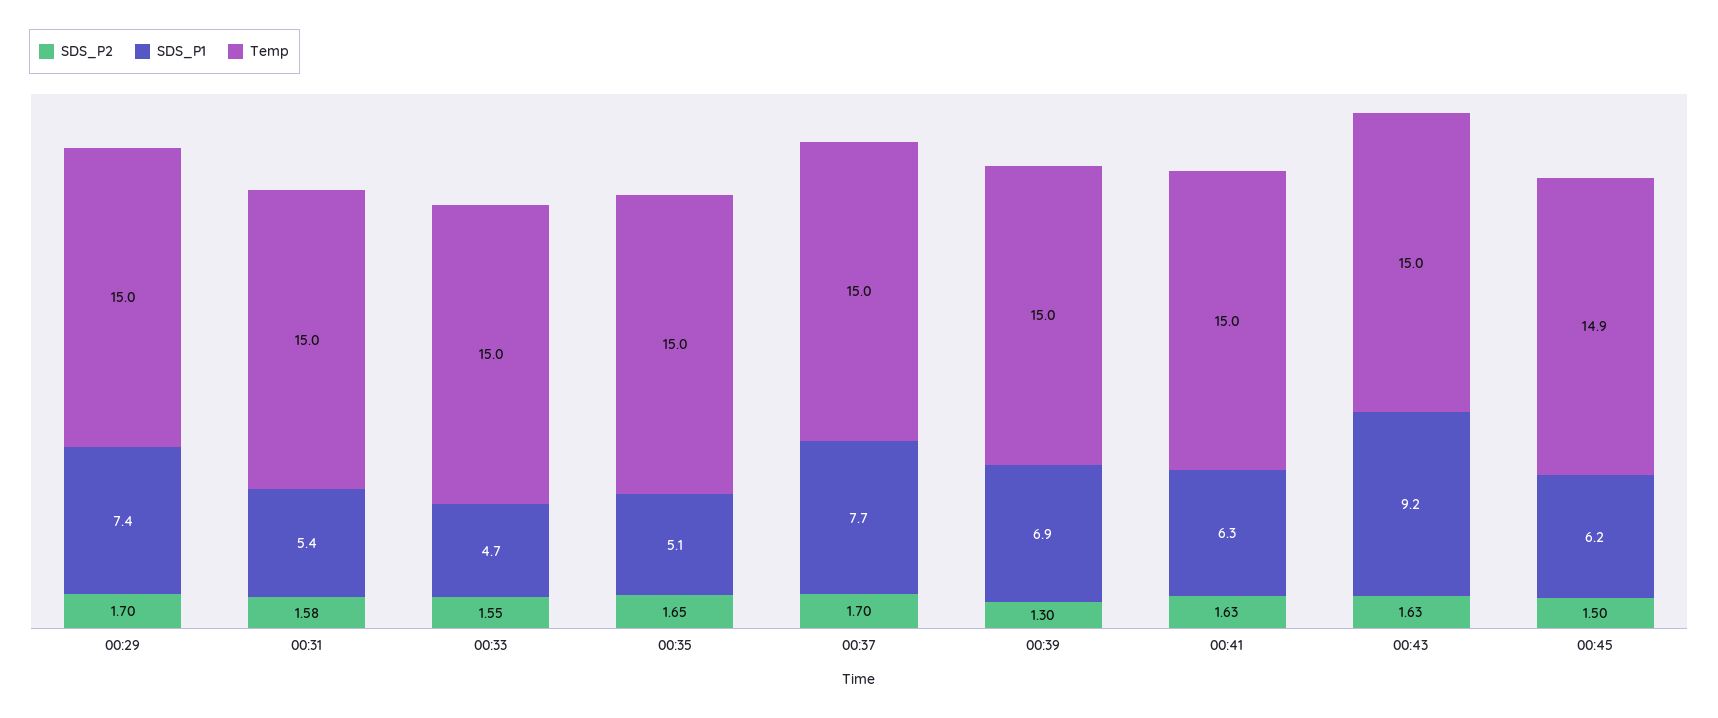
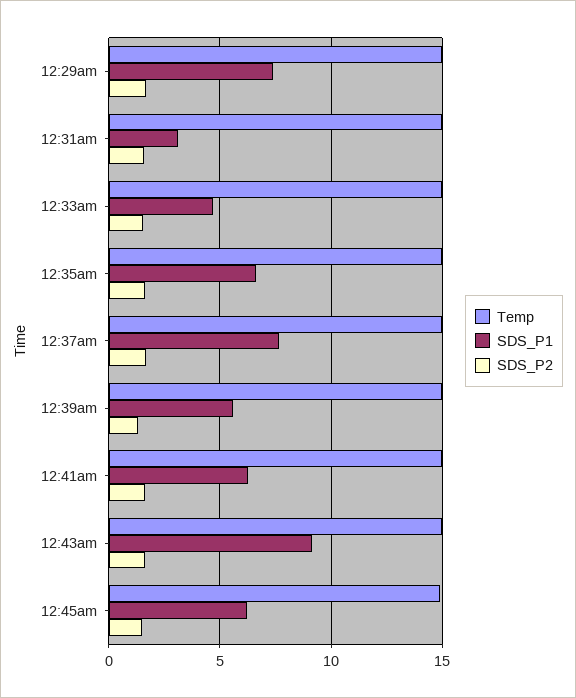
  {
    "SDS_P2": {
      "00:29": 1.7,
      "00:31": 1.58,
      "00:33": 1.55,
      "00:35": 1.65,
      "00:37": 1.7,
      "00:39": 1.3,
      "00:41": 1.63,
      "00:43": 1.63,
      "00:45": 1.5
    },
    "SDS_P1": {
      "00:29": 7.4,
-     "00:31": 5.4,
+     "00:31": 3,
      "00:33": 4.7,
-     "00:35": 5.1,
+     "00:35": 6.5,
      "00:37": 7.7,
-     "00:39": 6.9,
+     "00:39": 5.5,
      "00:41": 6.3,
      "00:43": 9.2,
      "00:45": 6.2
    },
    "Temp": {
      "00:29": 15,
      "00:31": 15,
      "00:33": 15,
      "00:35": 15,
      "00:37": 15,
      "00:39": 15,
      "00:41": 15,
      "00:43": 15,
      "00:45": 14.9
    }
  }

